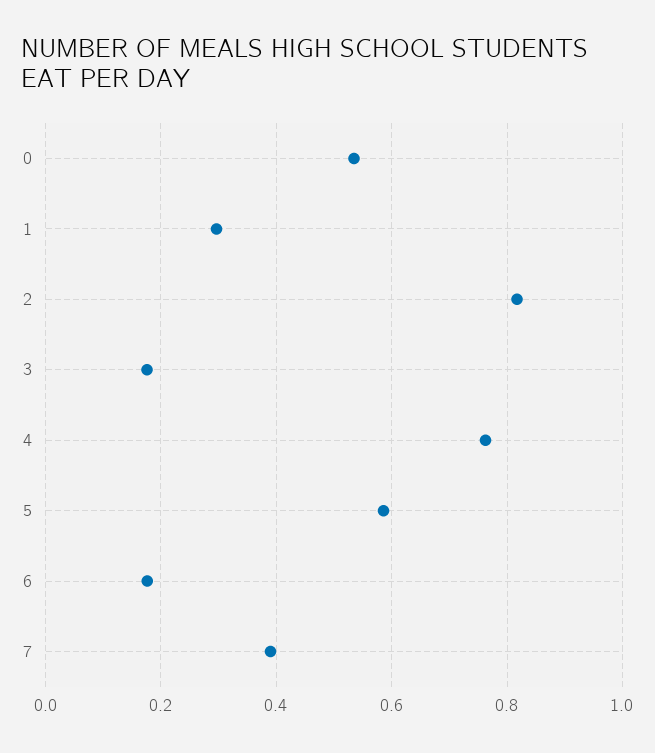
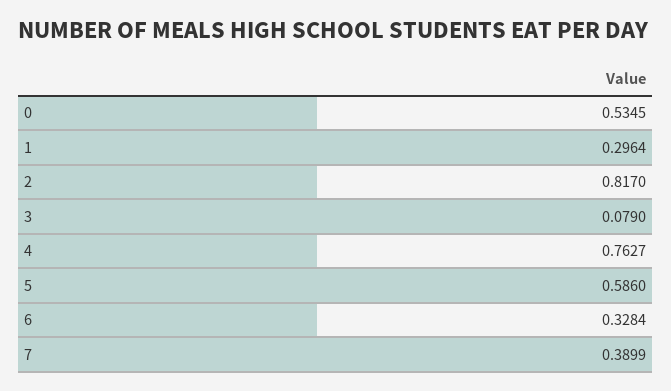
  {
    "0": 0.5345,
    "1": 0.2964,
    "2": 0.817,
-   "3": 0.18,
+   "3": 0.079,
    "4": 0.7627,
    "5": 0.586,
-   "6": 0.18,
+   "6": 0.3284,
    "7": 0.3899
  }

